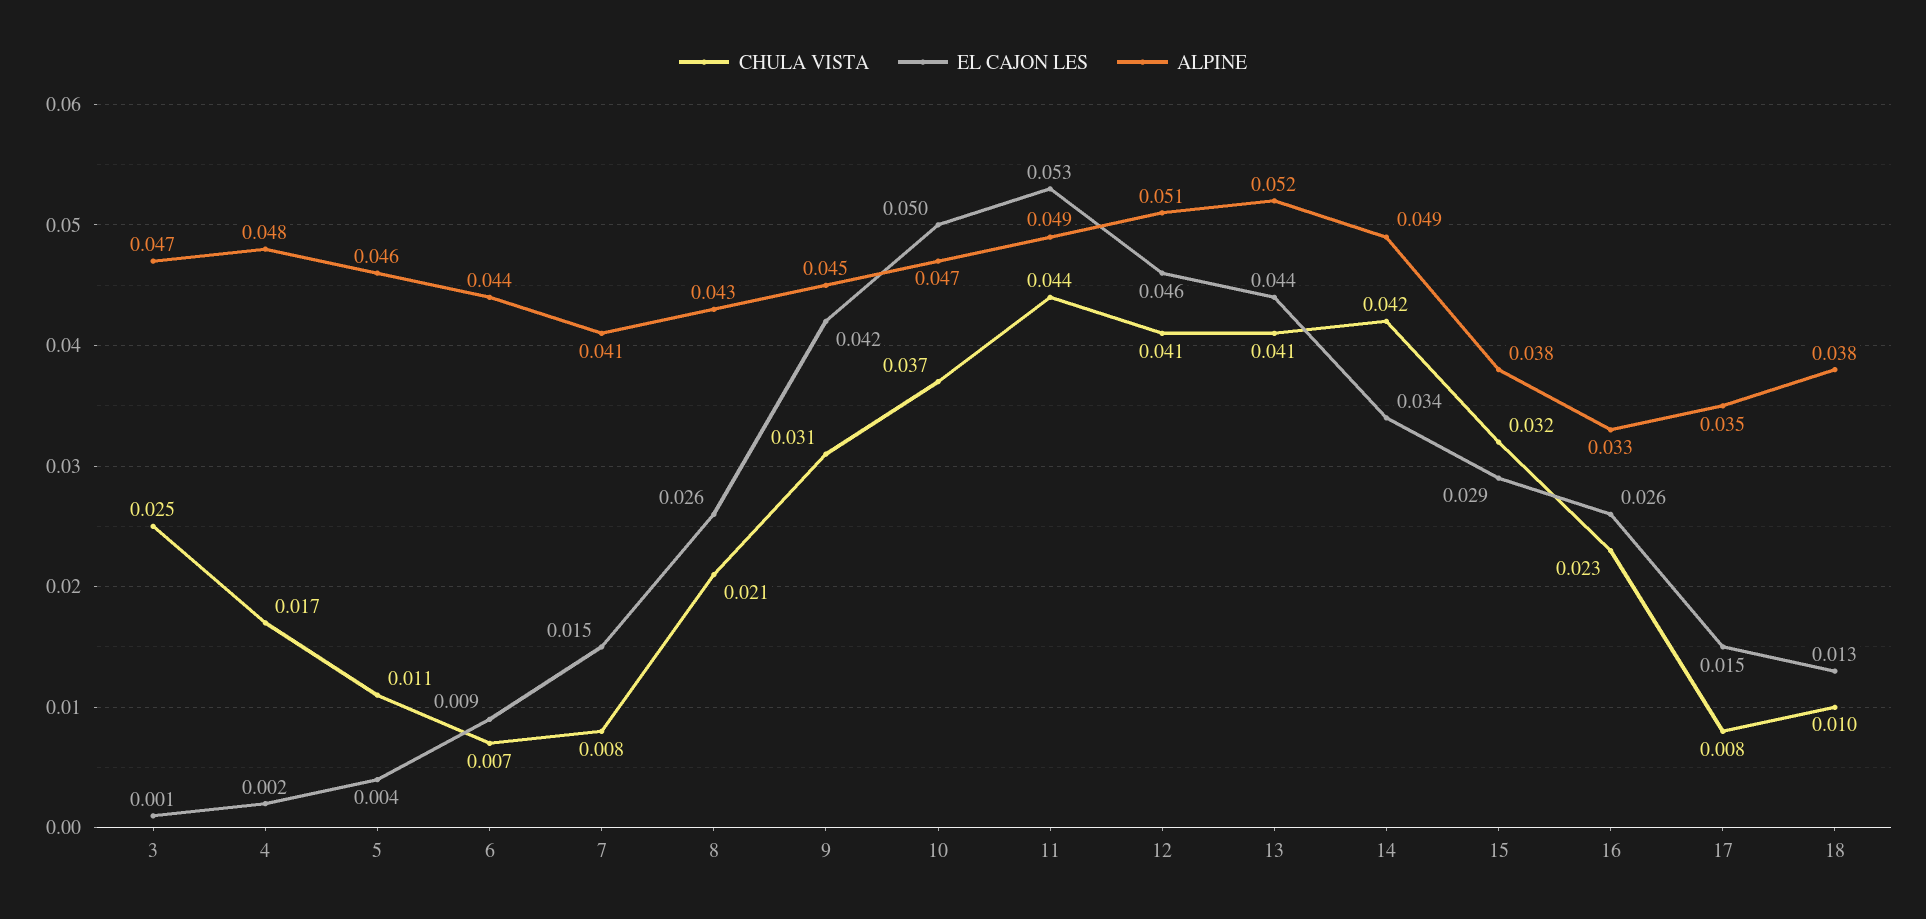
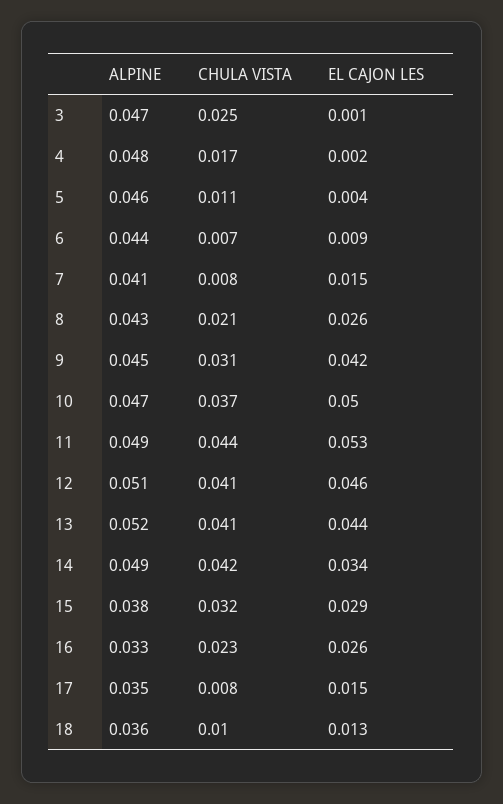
  {
    "CHULA VISTA": {
      "3": 0.025,
      "4": 0.017,
      "5": 0.011,
      "6": 0.007,
      "7": 0.008,
      "8": 0.021,
      "9": 0.031,
      "10": 0.037,
      "11": 0.044,
      "12": 0.041,
      "13": 0.041,
      "14": 0.042,
      "15": 0.032,
      "16": 0.023,
      "17": 0.008,
      "18": 0.01
    },
    "EL CAJON LES": {
      "3": 0.001,
      "4": 0.002,
      "5": 0.004,
      "6": 0.009,
      "7": 0.015,
      "8": 0.026,
      "9": 0.042,
      "10": 0.05,
      "11": 0.053,
      "12": 0.046,
      "13": 0.044,
      "14": 0.034,
      "15": 0.029,
      "16": 0.026,
      "17": 0.015,
      "18": 0.013
    },
    "ALPINE": {
      "3": 0.047,
      "4": 0.048,
      "5": 0.046,
      "6": 0.044,
      "7": 0.041,
      "8": 0.043,
      "9": 0.045,
      "10": 0.047,
      "11": 0.049,
      "12": 0.051,
      "13": 0.052,
      "14": 0.049,
      "15": 0.038,
      "16": 0.033,
      "17": 0.035,
-     "18": 0.038
+     "18": 0.036
    }
  }

